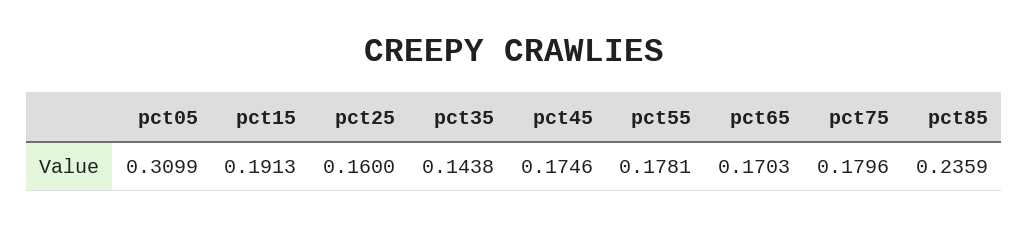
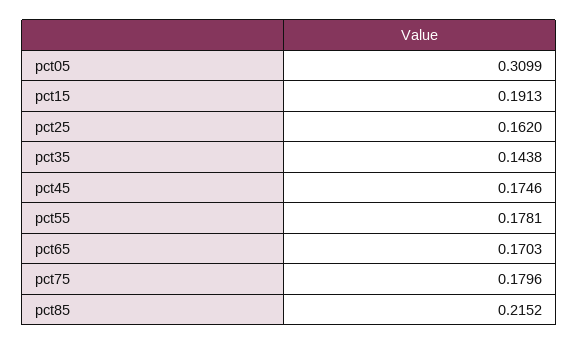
  {
    "pct05": 0.3099,
    "pct15": 0.1913,
-   "pct25": 0.16,
+   "pct25": 0.162,
    "pct35": 0.1438,
    "pct45": 0.1746,
    "pct55": 0.1781,
    "pct65": 0.1703,
    "pct75": 0.1796,
-   "pct85": 0.2359
+   "pct85": 0.2152
  }

